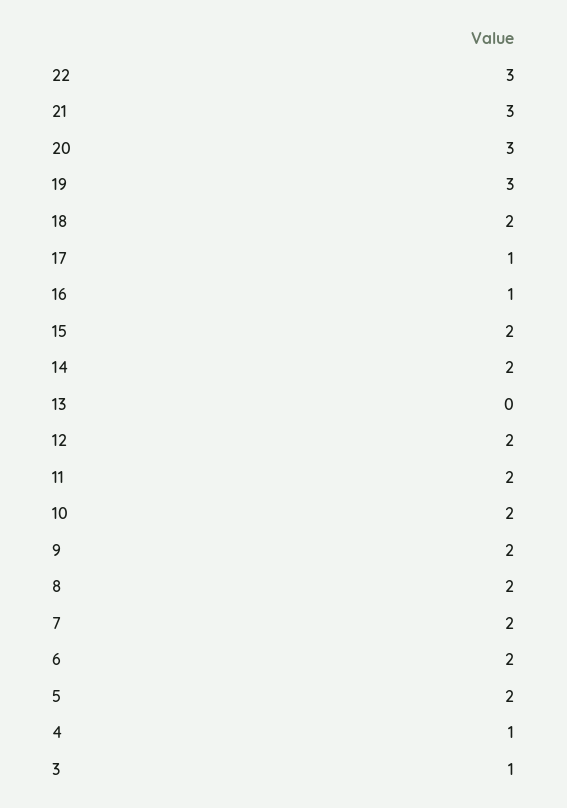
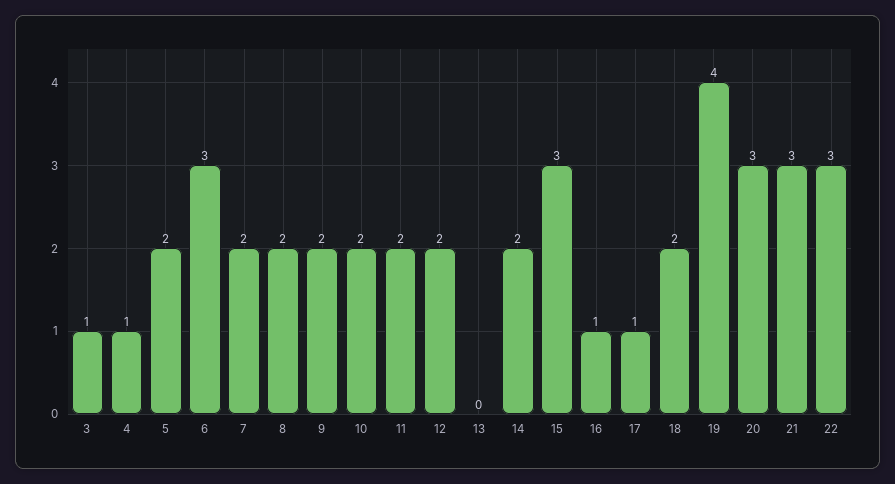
  {
    "22": 3,
    "21": 3,
    "20": 3,
-   "19": 3,
+   "19": 4,
    "18": 2,
    "17": 1,
    "16": 1,
-   "15": 2,
+   "15": 3,
    "14": 2,
    "13": 0,
    "12": 2,
    "11": 2,
    "10": 2,
    "9": 2,
    "8": 2,
    "7": 2,
-   "6": 2,
+   "6": 3,
    "5": 2,
    "4": 1,
    "3": 1
  }

